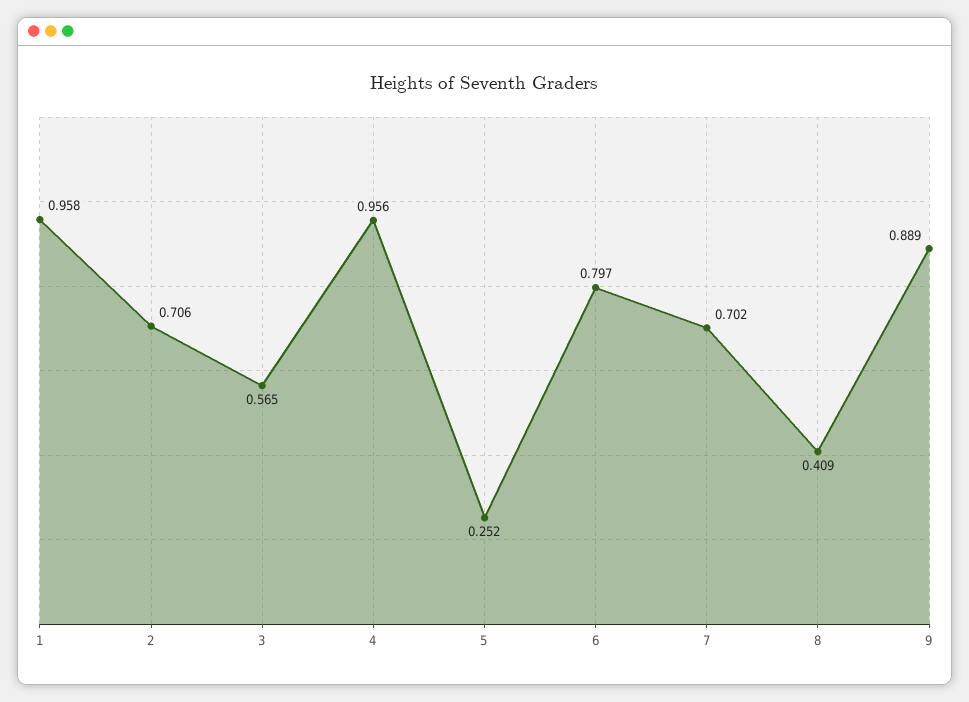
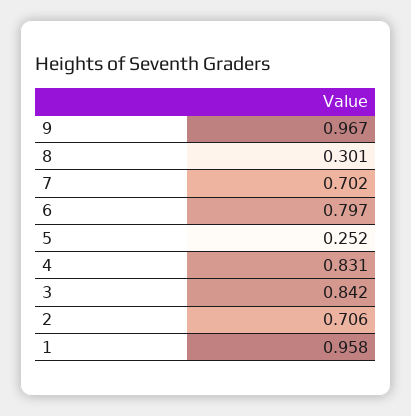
  {
    "1": 0.958,
    "2": 0.706,
-   "3": 0.565,
+   "3": 0.842,
-   "4": 0.956,
+   "4": 0.831,
    "5": 0.252,
    "6": 0.797,
    "7": 0.702,
-   "8": 0.409,
+   "8": 0.301,
-   "9": 0.889
+   "9": 0.967
  }

